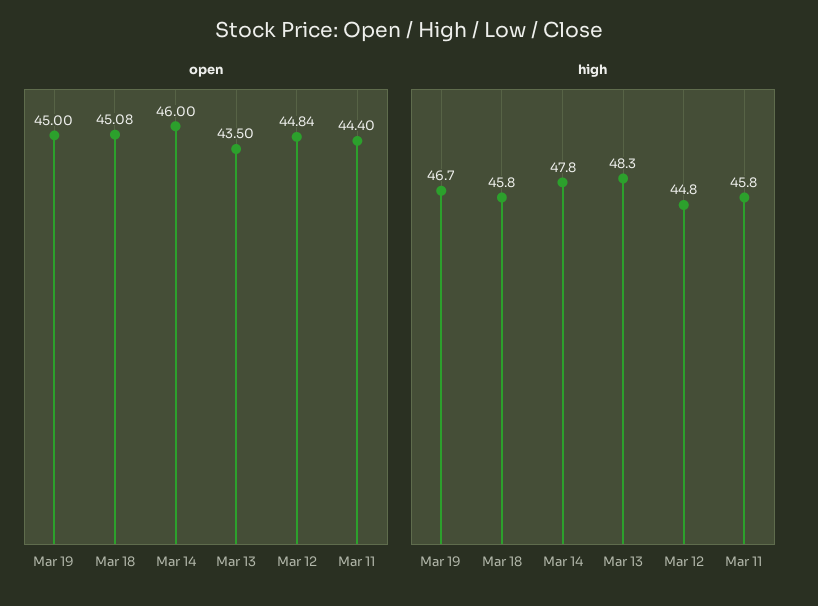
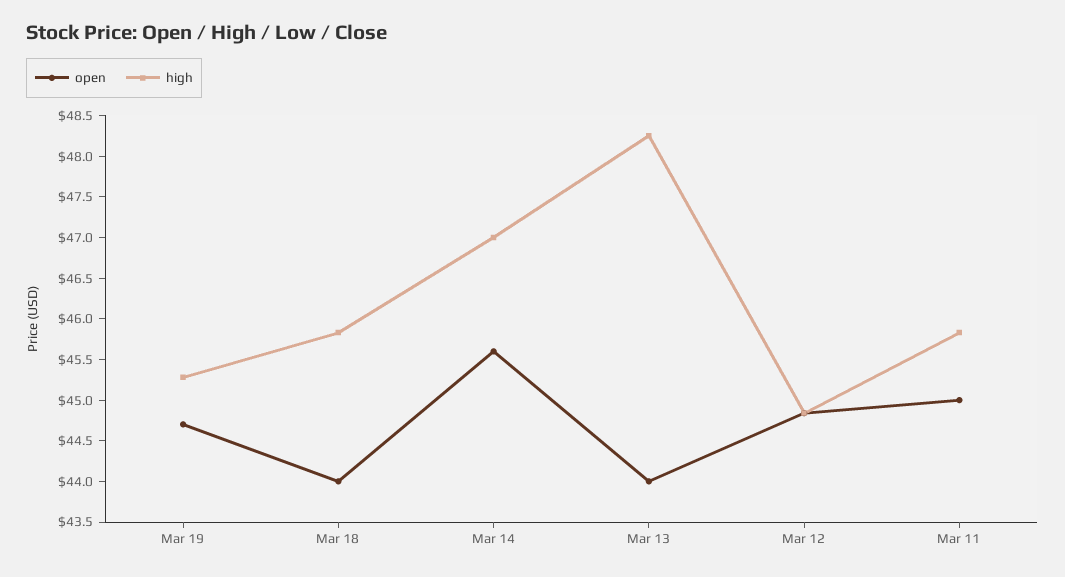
  {
    "open": {
-     "Mar 19": 45,
+     "Mar 19": 44.7,
-     "Mar 18": 45.08,
+     "Mar 18": 44,
-     "Mar 14": 46,
+     "Mar 14": 45.6,
-     "Mar 13": 43.5,
+     "Mar 13": 44,
      "Mar 12": 44.84,
-     "Mar 11": 44.4
+     "Mar 11": 45
    },
    "high": {
-     "Mar 19": 46.7,
+     "Mar 19": 45.3,
      "Mar 18": 45.8,
-     "Mar 14": 47.8,
+     "Mar 14": 47,
      "Mar 13": 48.3,
      "Mar 12": 44.8,
      "Mar 11": 45.8
    }
  }

